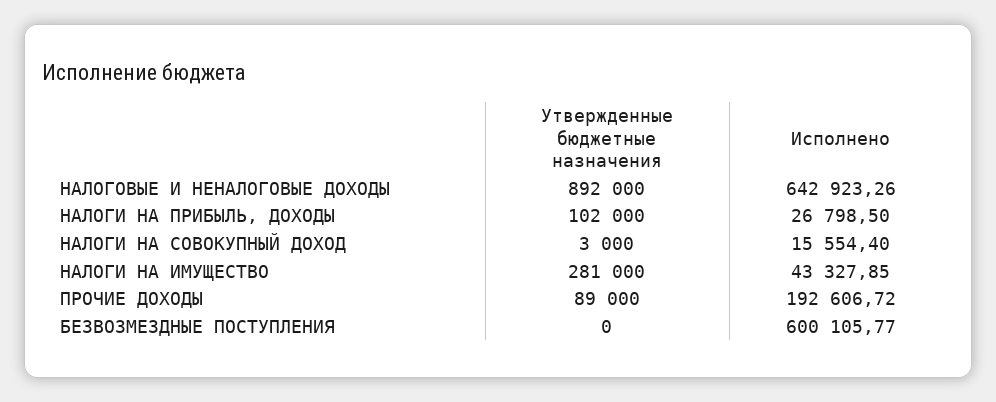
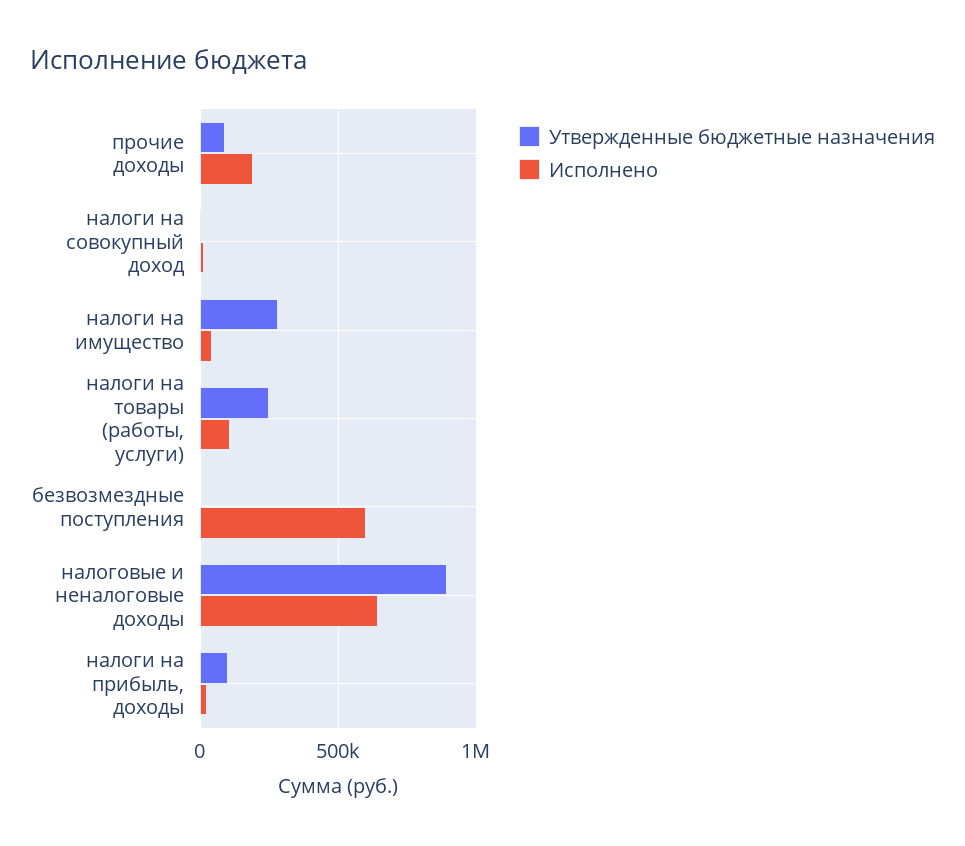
  {
    "Утвержденные бюджетные назначения": {
      "НАЛОГОВЫЕ И НЕНАЛОГОВЫЕ ДОХОДЫ": 892000,
      "НАЛОГИ НА ПРИБЫЛЬ, ДОХОДЫ": 102000,
      "НАЛОГИ НА СОВОКУПНЫЙ ДОХОД": 3000,
      "НАЛОГИ НА ИМУЩЕСТВО": 281000,
      "ПРОЧИЕ ДОХОДЫ": 89000,
-     "БЕЗВОЗМЕЗДНЫЕ ПОСТУПЛЕНИЯ": 0
+     "БЕЗВОЗМЕЗДНЫЕ ПОСТУПЛЕНИЯ": 0,
+     "налоги на товары (работы, услуги)": 250000
    },
    "Исполнено": {
      "НАЛОГОВЫЕ И НЕНАЛОГОВЫЕ ДОХОДЫ": 642923.26,
      "НАЛОГИ НА ПРИБЫЛЬ, ДОХОДЫ": 26798.5,
      "НАЛОГИ НА СОВОКУПНЫЙ ДОХОД": 15554.4,
      "НАЛОГИ НА ИМУЩЕСТВО": 43327.85,
      "ПРОЧИЕ ДОХОДЫ": 192606.72,
-     "БЕЗВОЗМЕЗДНЫЕ ПОСТУПЛЕНИЯ": 600105.77
+     "БЕЗВОЗМЕЗДНЫЕ ПОСТУПЛЕНИЯ": 600105.77,
+     "налоги на товары (работы, услуги)": 100000
    }
  }

